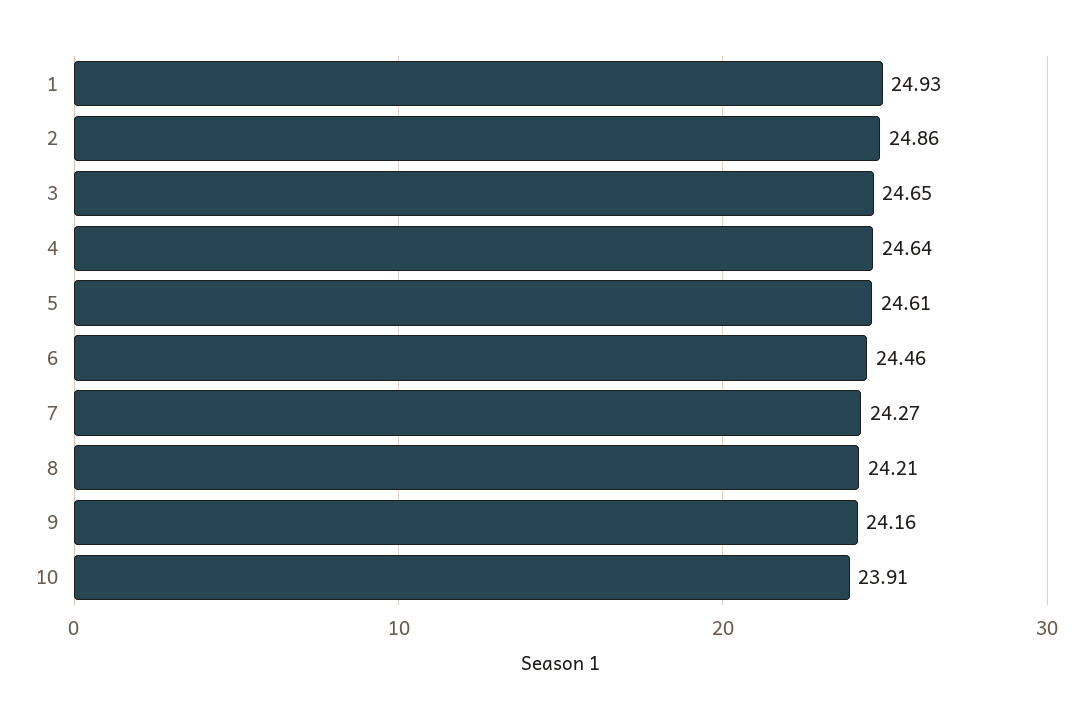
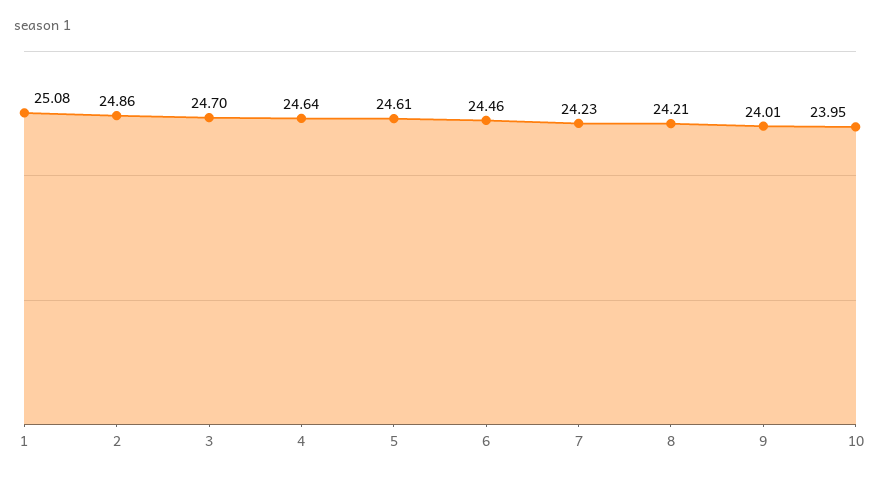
  {
-   "1": 24.93,
+   "1": 25.08,
    "2": 24.86,
-   "3": 24.65,
+   "3": 24.7,
    "4": 24.64,
    "5": 24.61,
    "6": 24.46,
-   "7": 24.27,
+   "7": 24.23,
    "8": 24.21,
-   "9": 24.16,
+   "9": 24.01,
-   "10": 23.91
+   "10": 23.95
  }

